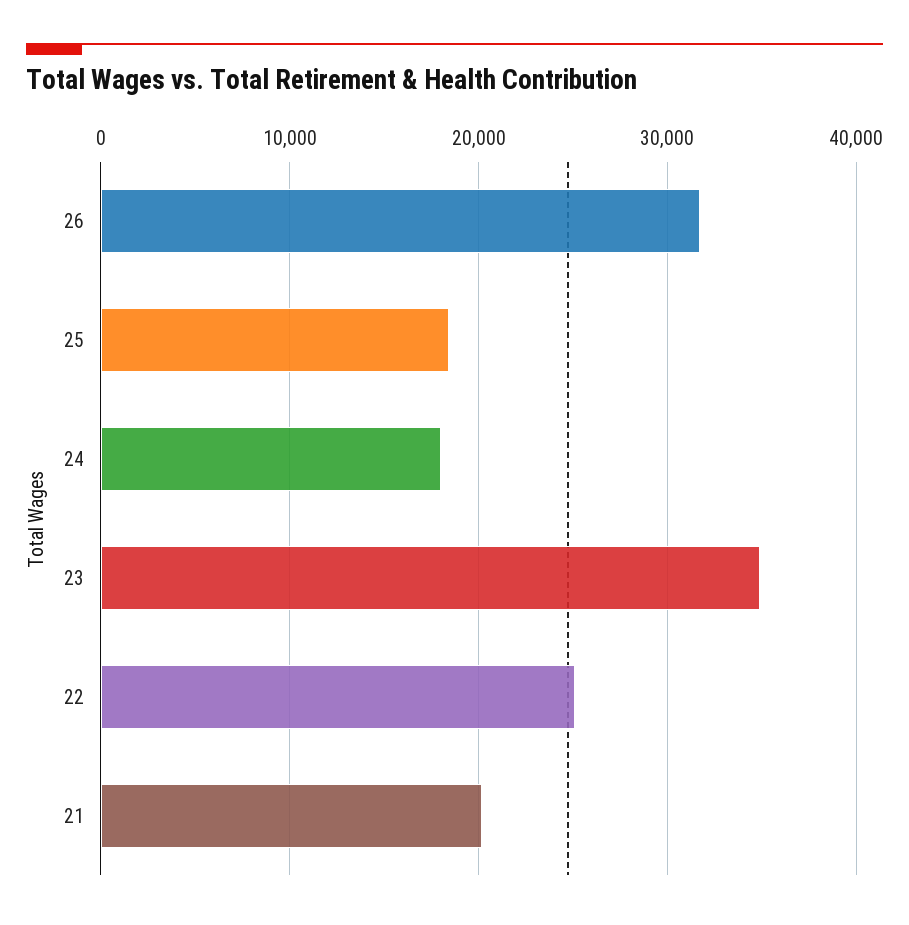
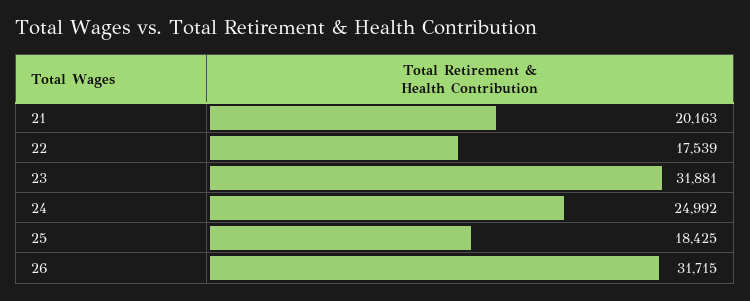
  {
    "26": 31715,
    "25": 18425,
-   "24": 18000,
+   "24": 24992,
-   "23": 35000,
+   "23": 31881,
-   "22": 25000,
+   "22": 17539,
    "21": 20163
  }

